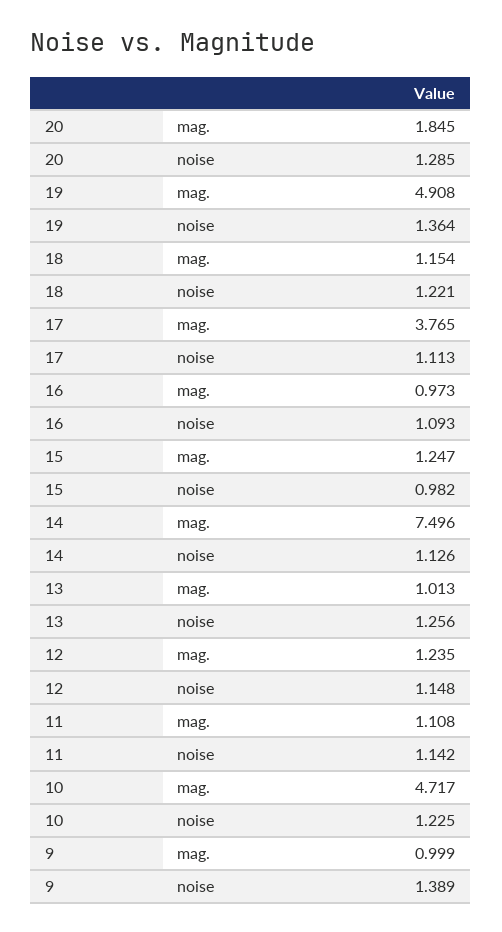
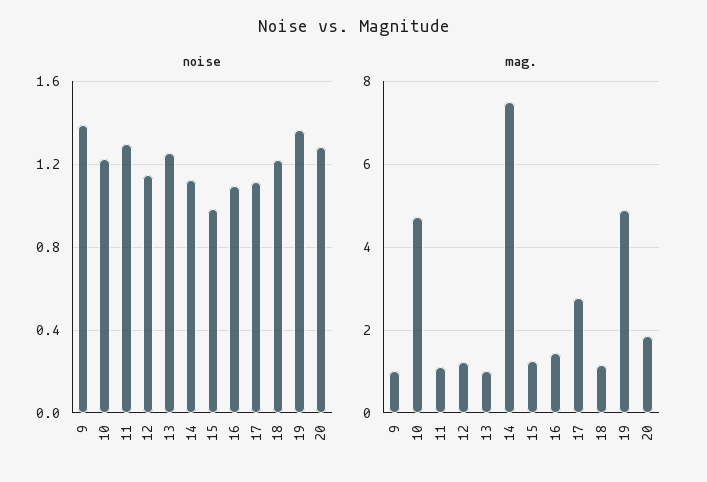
  {
    "mag.": {
      "20": 1.845,
      "19": 4.908,
      "18": 1.154,
-     "17": 3.765,
+     "17": 2.8,
-     "16": 0.973,
+     "16": 1.4,
      "15": 1.247,
      "14": 7.496,
      "13": 1.013,
      "12": 1.235,
      "11": 1.108,
      "10": 4.717,
      "9": 0.999
    },
    "noise": {
      "20": 1.285,
      "19": 1.364,
      "18": 1.221,
      "17": 1.113,
      "16": 1.093,
      "15": 0.982,
      "14": 1.126,
      "13": 1.256,
      "12": 1.148,
-     "11": 1.142,
+     "11": 1.3,
      "10": 1.225,
      "9": 1.389
    }
  }

